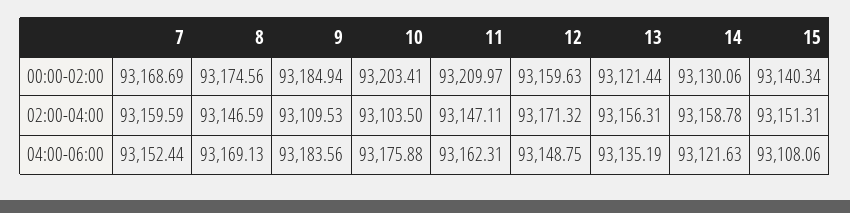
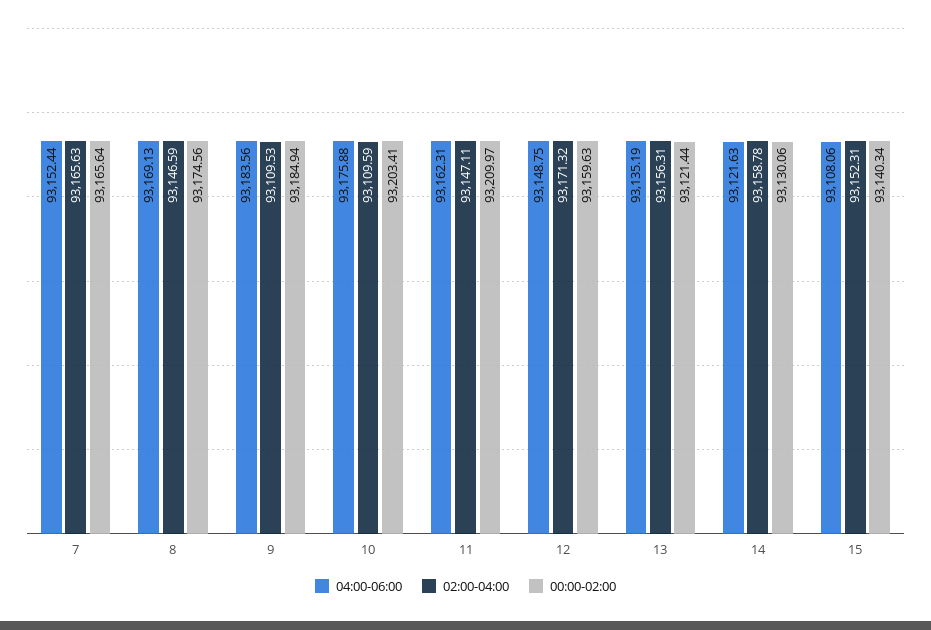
  {
    "00:00-02:00": {
-     "7": 93168.69,
+     "7": 93165.64,
      "8": 93174.56,
      "9": 93184.94,
      "10": 93203.41,
      "11": 93209.97,
      "12": 93159.63,
      "13": 93121.44,
      "14": 93130.06,
      "15": 93140.34
    },
    "02:00-04:00": {
-     "7": 93159.59,
+     "7": 93165.63,
      "8": 93146.59,
      "9": 93109.53,
-     "10": 93103.5,
+     "10": 93109.59,
      "11": 93147.11,
      "12": 93171.32,
      "13": 93156.31,
      "14": 93158.78,
-     "15": 93151.31
+     "15": 93152.31
    },
    "04:00-06:00": {
      "7": 93152.44,
      "8": 93169.13,
      "9": 93183.56,
      "10": 93175.88,
      "11": 93162.31,
      "12": 93148.75,
      "13": 93135.19,
      "14": 93121.63,
      "15": 93108.06
    }
  }

